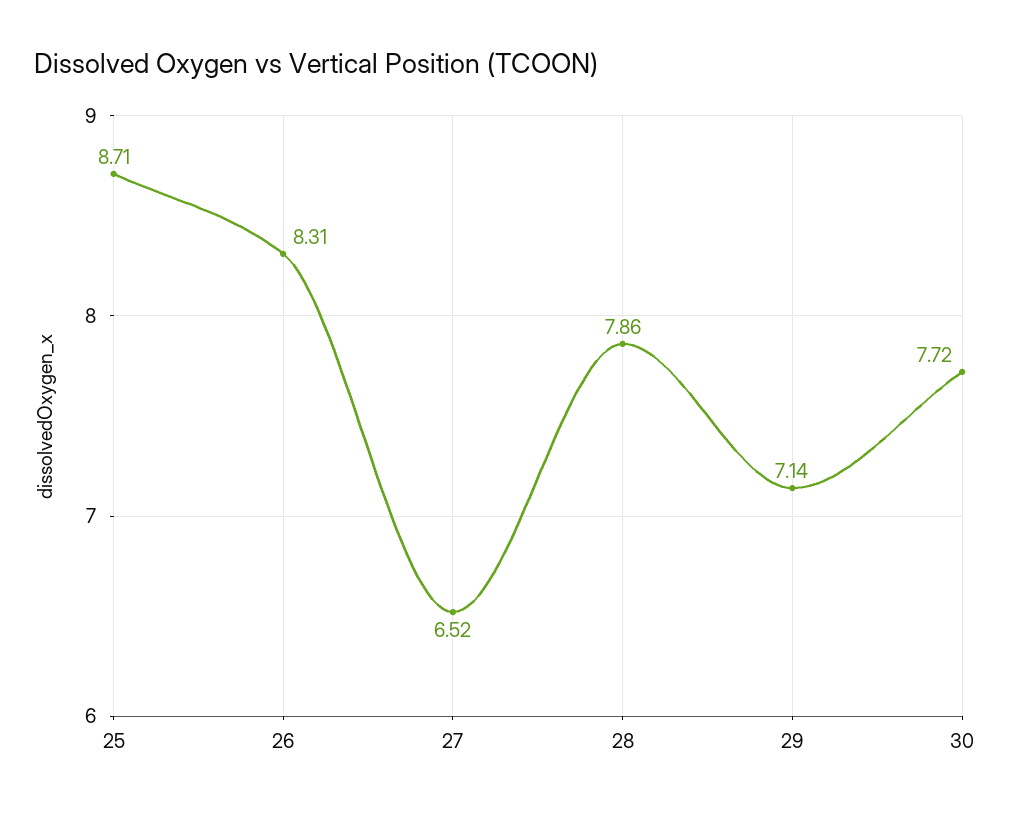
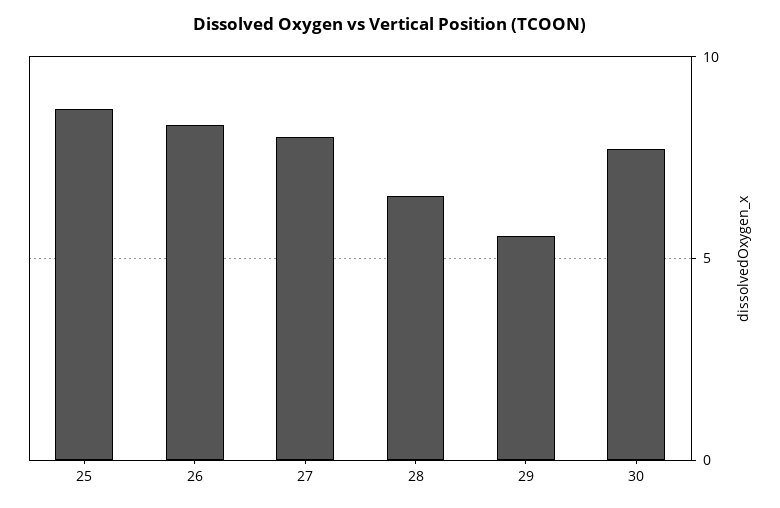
  {
    "25": 8.71,
    "26": 8.31,
-   "27": 6.52,
+   "27": 8,
-   "28": 7.86,
+   "28": 6.5,
-   "29": 7.14,
+   "29": 5.5,
    "30": 7.72
  }

